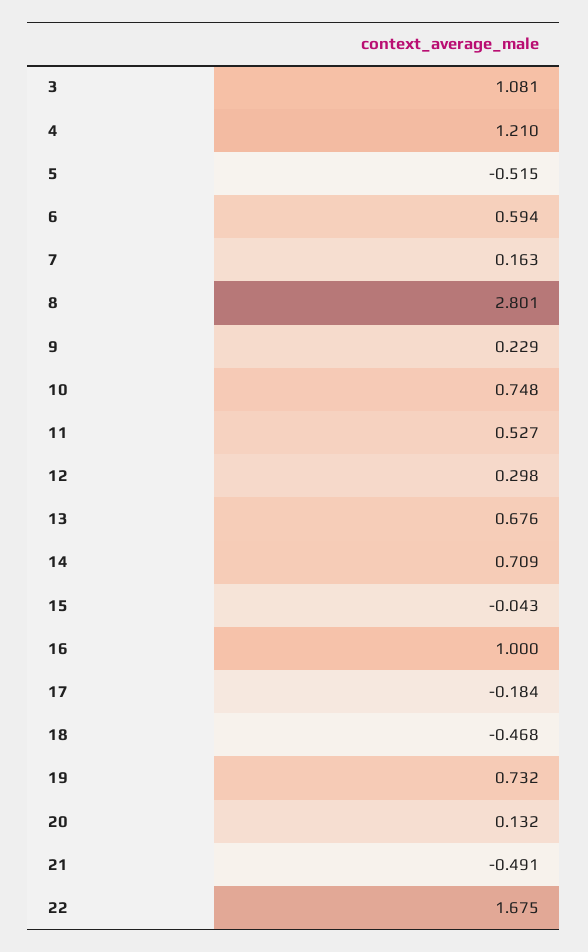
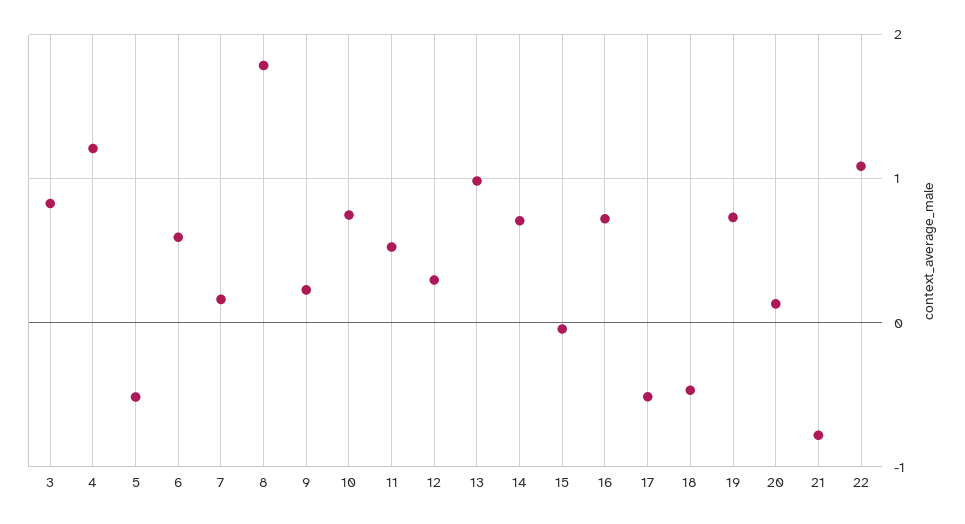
  {
-   "3": 1.081,
+   "3": 0.8,
    "4": 1.21,
    "5": -0.515,
    "6": 0.594,
    "7": 0.163,
-   "8": 2.801,
+   "8": 1.8,
    "9": 0.229,
    "10": 0.748,
    "11": 0.527,
    "12": 0.298,
-   "13": 0.676,
+   "13": 1,
    "14": 0.709,
    "15": -0.043,
-   "16": 1,
+   "16": 0.7,
-   "17": -0.184,
+   "17": -0.5,
    "18": -0.468,
    "19": 0.732,
    "20": 0.132,
-   "21": -0.491,
+   "21": -0.8,
-   "22": 1.675
+   "22": 1.1
  }

